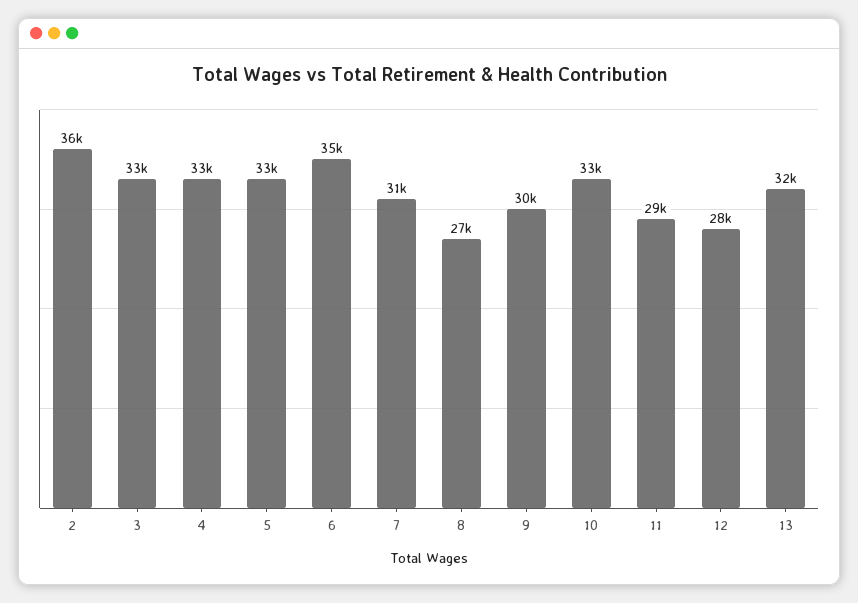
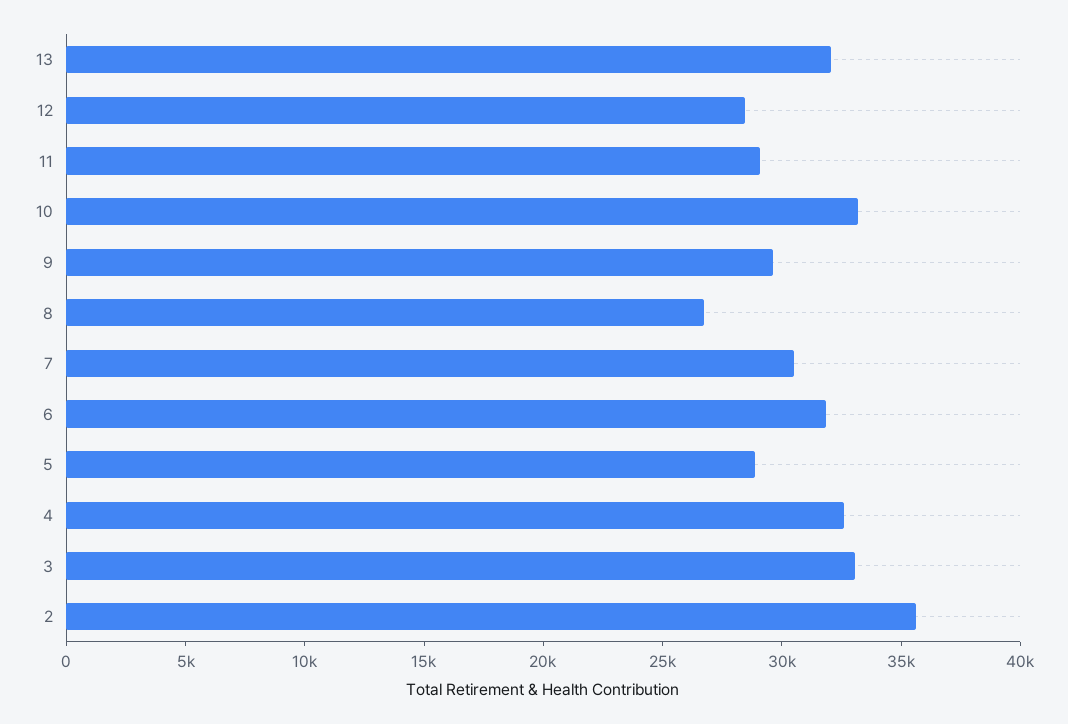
  {
    "2": 36000,
    "3": 33000,
    "4": 33000,
-   "5": 33000,
+   "5": 29000,
-   "6": 35000,
+   "6": 32000,
    "7": 31000,
    "8": 27000,
    "9": 30000,
    "10": 33000,
    "11": 29000,
    "12": 28000,
    "13": 32000
  }

